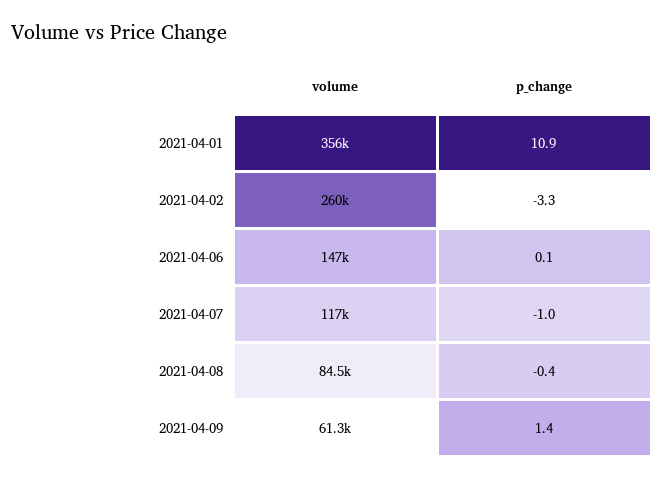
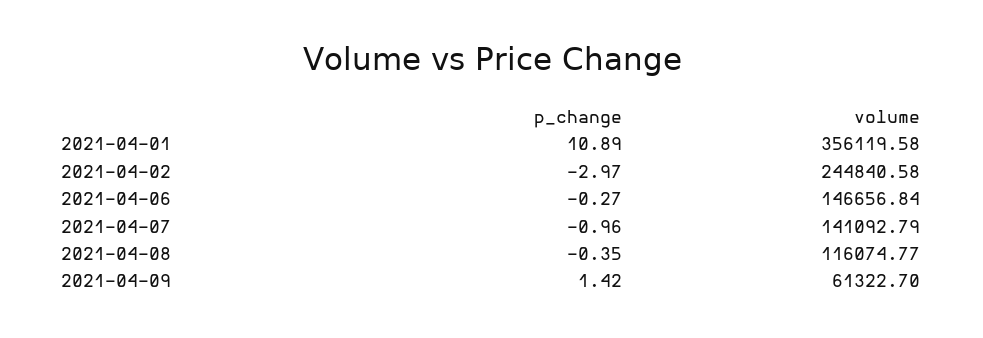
  {
    "volume": {
      "2021-04-01": 356119.58,
-     "2021-04-02": 260000,
+     "2021-04-02": 244840.58,
      "2021-04-06": 146656.84,
-     "2021-04-07": 117000,
+     "2021-04-07": 141092.79,
-     "2021-04-08": 84500,
+     "2021-04-08": 116074.77,
      "2021-04-09": 61322.7
    },
    "p_change": {
      "2021-04-01": 10.89,
-     "2021-04-02": -3.3,
+     "2021-04-02": -2.97,
-     "2021-04-06": 0.1,
+     "2021-04-06": -0.27,
      "2021-04-07": -0.96,
      "2021-04-08": -0.35,
      "2021-04-09": 1.42
    }
  }

